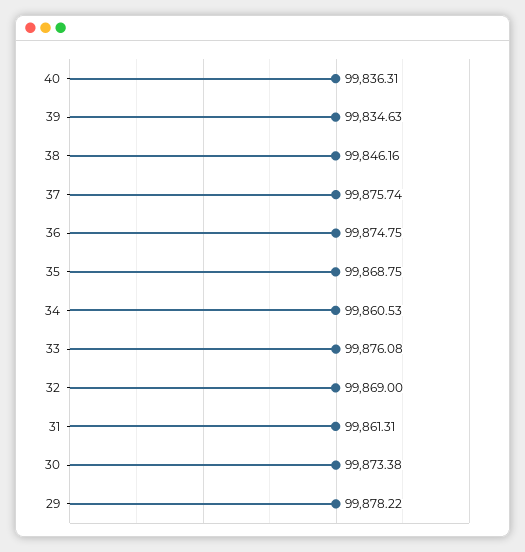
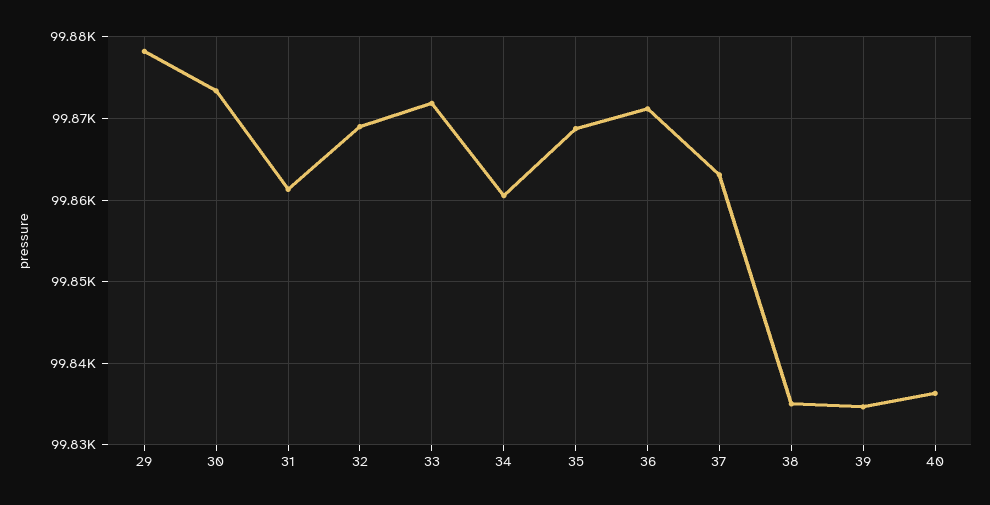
  {
    "40": 99836.31,
    "39": 99834.63,
-   "38": 99846.16,
+   "38": 99835,
-   "37": 99875.74,
+   "37": 99863,
-   "36": 99874.75,
+   "36": 99871,
    "35": 99868.75,
    "34": 99860.53,
-   "33": 99876.08,
+   "33": 99872,
    "32": 99869,
    "31": 99861.31,
    "30": 99873.38,
    "29": 99878.22
  }

